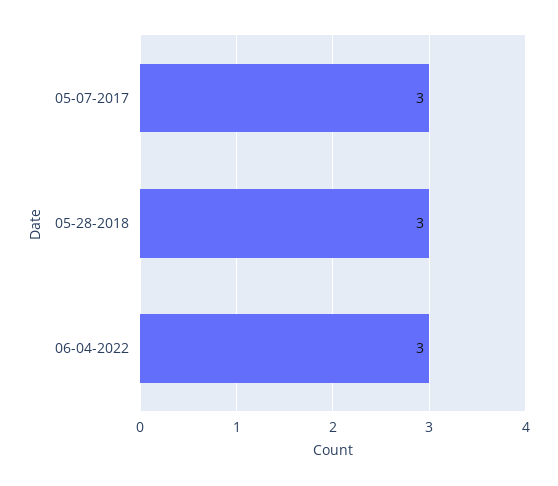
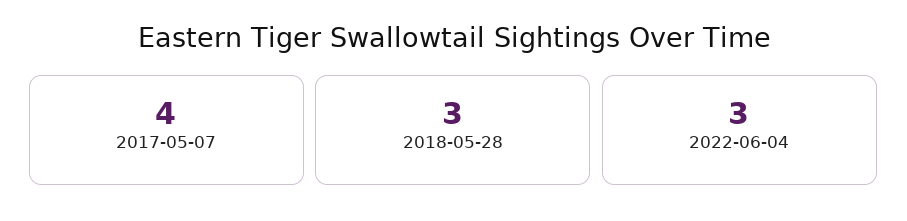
  {
-   "05-07-2017": 3,
+   "05-07-2017": 4,
    "05-28-2018": 3,
    "06-04-2022": 3
  }

